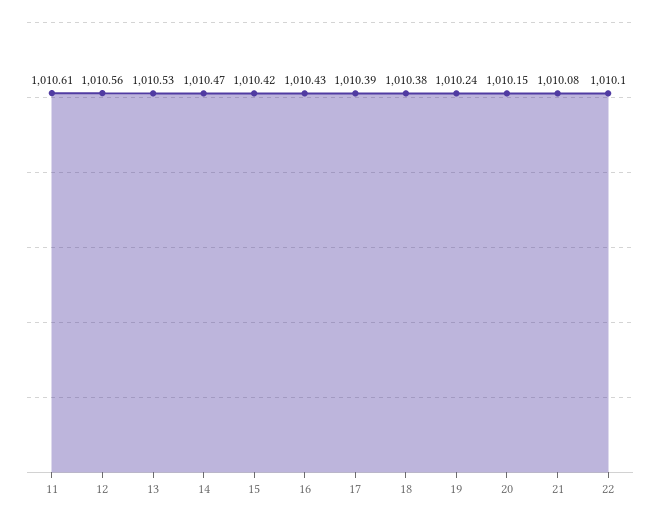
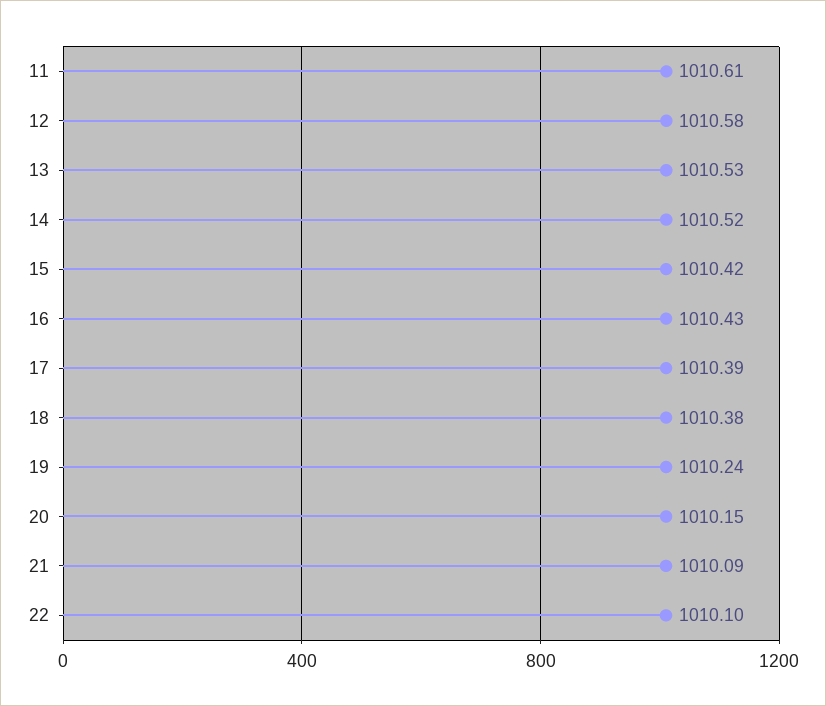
  {
    "11": 1010.61,
-   "12": 1010.56,
+   "12": 1010.58,
    "13": 1010.53,
-   "14": 1010.47,
+   "14": 1010.52,
    "15": 1010.42,
    "16": 1010.43,
    "17": 1010.39,
    "18": 1010.38,
    "19": 1010.24,
    "20": 1010.15,
-   "21": 1010.08,
+   "21": 1010.09,
    "22": 1010.1
  }

